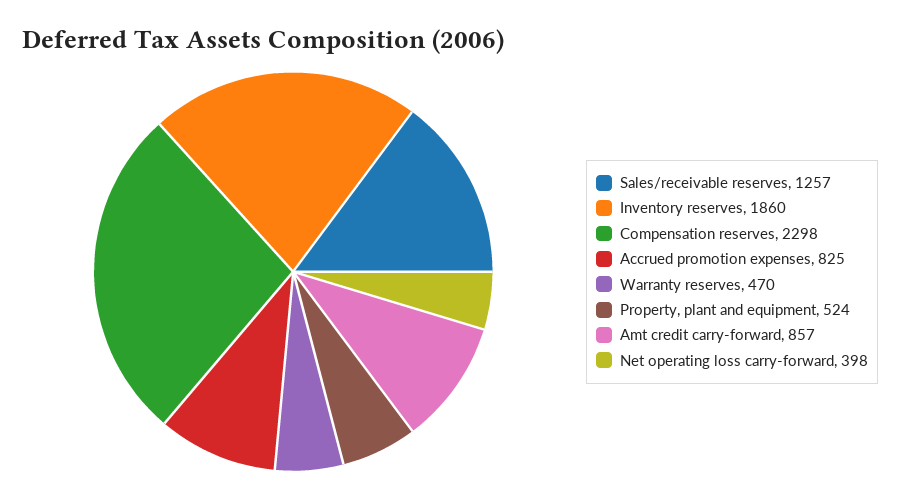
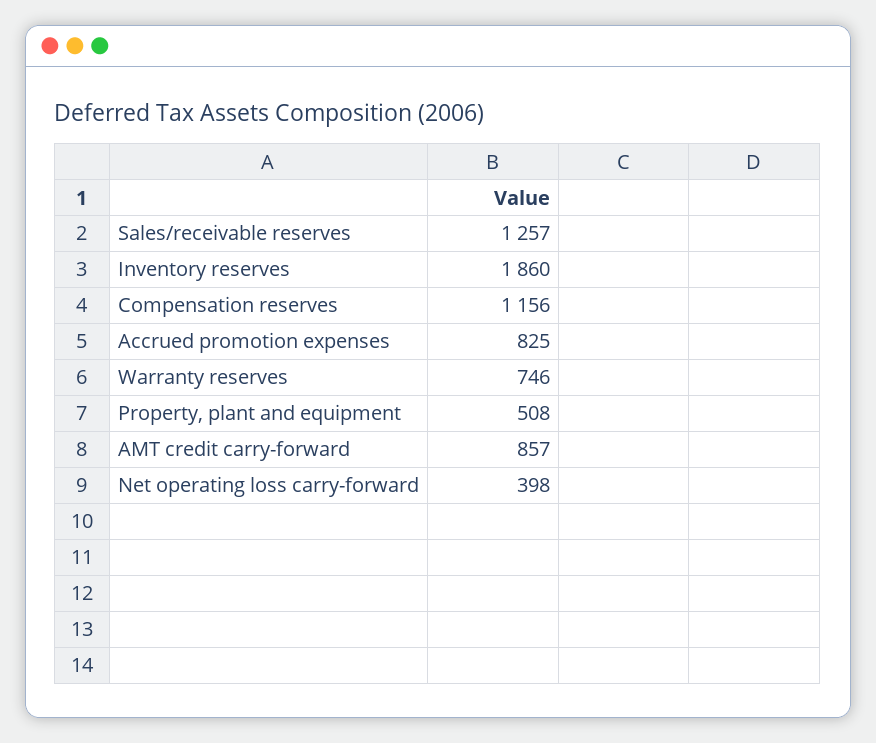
  {
    "Sales/receivable reserves": 1257,
    "Inventory reserves": 1860,
-   "Compensation reserves": 2298,
+   "Compensation reserves": 1156,
    "Accrued promotion expenses": 825,
-   "Warranty reserves": 470,
+   "Warranty reserves": 746,
-   "Property, plant and equipment": 524,
+   "Property, plant and equipment": 508,
    "Amt credit carry-forward": 857,
    "Net operating loss carry-forward": 398
  }

